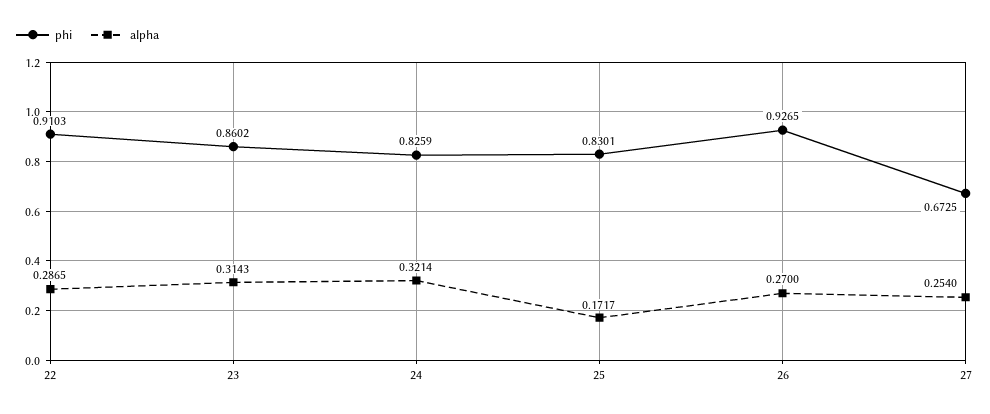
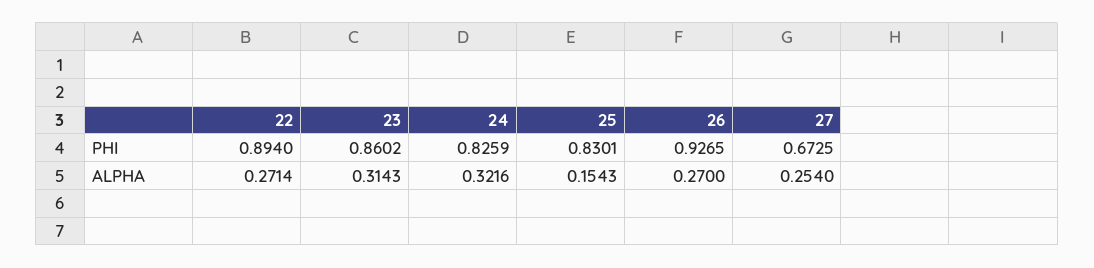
  {
    "phi": {
-     "22": 0.9103,
+     "22": 0.894,
      "23": 0.8602,
      "24": 0.8259,
      "25": 0.8301,
      "26": 0.9265,
      "27": 0.6725
    },
    "alpha": {
-     "22": 0.2865,
+     "22": 0.2714,
      "23": 0.3143,
-     "24": 0.3214,
+     "24": 0.3216,
-     "25": 0.1717,
+     "25": 0.1543,
      "26": 0.27,
      "27": 0.254
    }
  }

